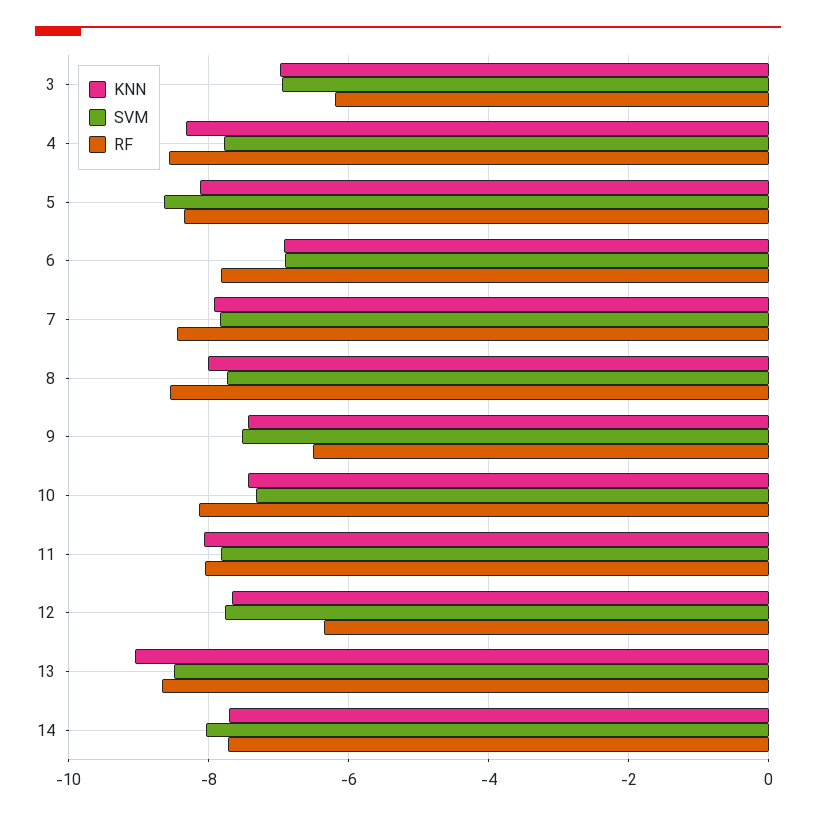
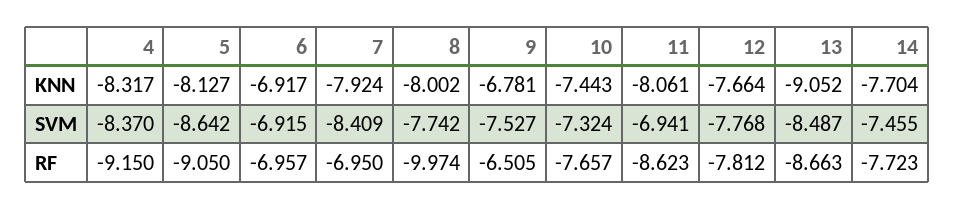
  {
    "KNN": {
-     "3": -7,
      "4": -8.317,
      "5": -8.127,
      "6": -6.917,
      "7": -7.924,
      "8": -8.002,
-     "9": -7.4,
+     "9": -6.781,
      "10": -7.443,
      "11": -8.061,
      "12": -7.664,
      "13": -9.052,
      "14": -7.704
    },
    "SVM": {
-     "3": -7,
-     "4": -7.8,
+     "4": -8.37,
      "5": -8.642,
      "6": -6.915,
-     "7": -7.8,
+     "7": -8.409,
      "8": -7.742,
      "9": -7.527,
      "10": -7.324,
-     "11": -7.8,
+     "11": -6.941,
      "12": -7.768,
      "13": -8.487,
-     "14": -8
+     "14": -7.455
    },
    "RF": {
-     "3": -6.2,
-     "4": -8.6,
+     "4": -9.15,
-     "5": -8.4,
+     "5": -9.05,
-     "6": -7.8,
+     "6": -6.957,
-     "7": -8.4,
+     "7": -6.95,
-     "8": -8.6,
+     "8": -9.974,
      "9": -6.505,
-     "10": -8.2,
+     "10": -7.657,
-     "11": -8,
+     "11": -8.623,
-     "12": -6.4,
+     "12": -7.812,
      "13": -8.663,
      "14": -7.723
    }
  }

